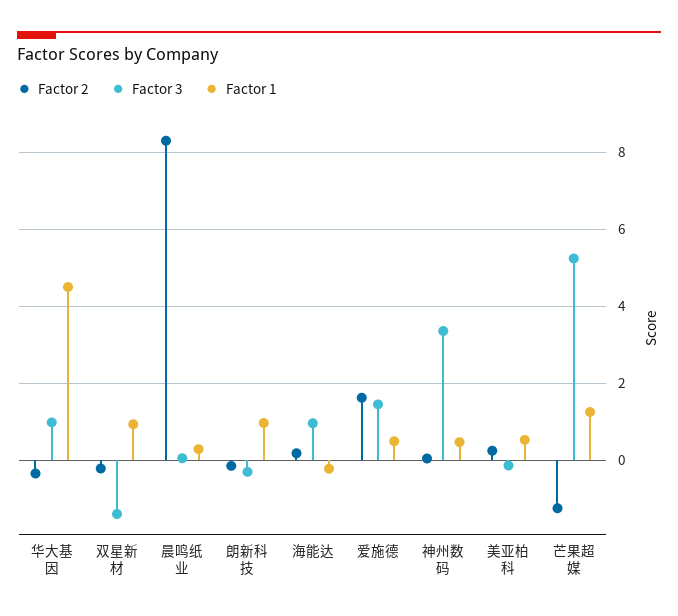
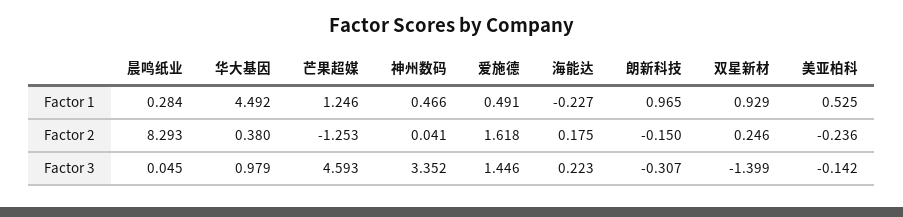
  {
    "Factor 2": {
-     "华大基因": -0.4,
+     "华大基因": 0.38,
-     "双星新材": -0.2,
+     "双星新材": 0.246,
      "晨鸣纸业": 8.293,
      "朗新科技": -0.15,
      "海能达": 0.175,
      "爱施德": 1.618,
      "神州数码": 0.041,
-     "美亚柏科": 0.2,
+     "美亚柏科": -0.236,
      "芒果超媒": -1.253
    },
    "Factor 3": {
      "华大基因": 0.979,
      "双星新材": -1.399,
      "晨鸣纸业": 0.045,
      "朗新科技": -0.307,
-     "海能达": 1,
+     "海能达": 0.223,
      "爱施德": 1.446,
      "神州数码": 3.352,
      "美亚柏科": -0.142,
-     "芒果超媒": 5.2
+     "芒果超媒": 4.593
    },
    "Factor 1": {
      "华大基因": 4.492,
      "双星新材": 0.929,
      "晨鸣纸业": 0.284,
      "朗新科技": 0.965,
      "海能达": -0.227,
      "爱施德": 0.491,
      "神州数码": 0.466,
      "美亚柏科": 0.525,
      "芒果超媒": 1.246
    }
  }

